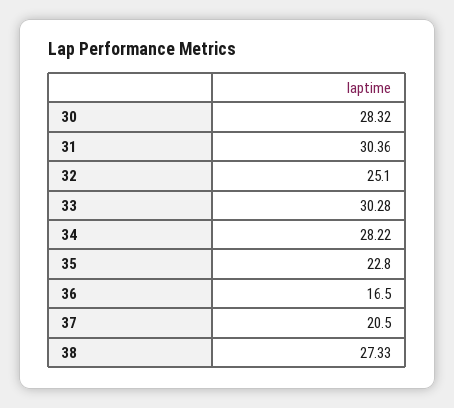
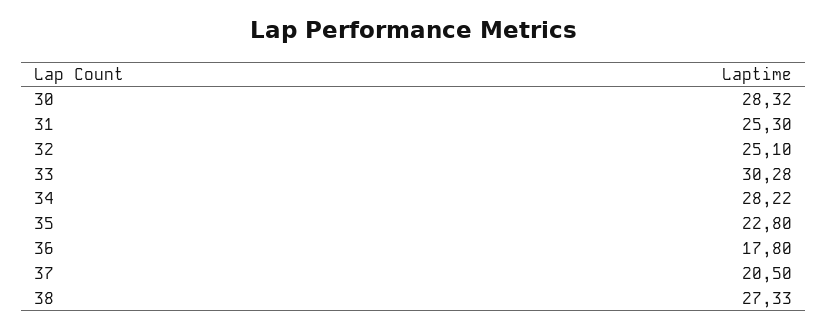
  {
    "30": 28.32,
-   "31": 30.36,
+   "31": 25.3,
    "32": 25.1,
    "33": 30.28,
    "34": 28.22,
    "35": 22.8,
-   "36": 16.5,
+   "36": 17.8,
    "37": 20.5,
    "38": 27.33
  }

